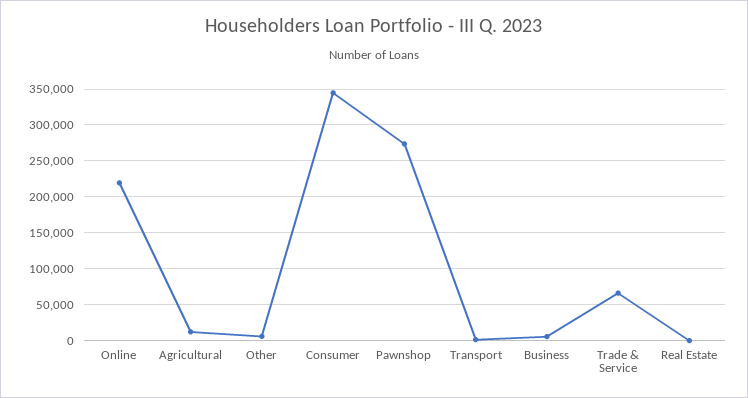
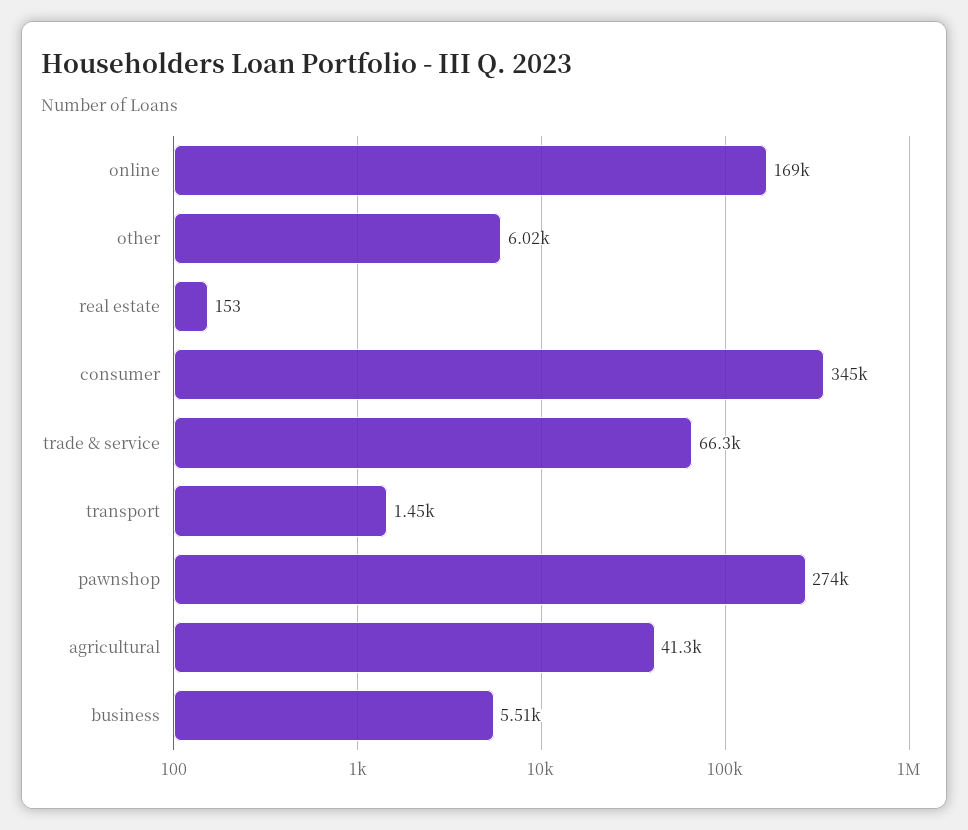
  {
-   "Online": 220000,
+   "Online": 169000,
-   "Agricultural": 10000,
+   "Agricultural": 41300,
    "Other": 6020,
    "Consumer": 345000,
    "Pawnshop": 274000,
    "Transport": 1450,
    "Business": 5510,
    "Trade & Service": 66300,
    "Real Estate": 153
  }

